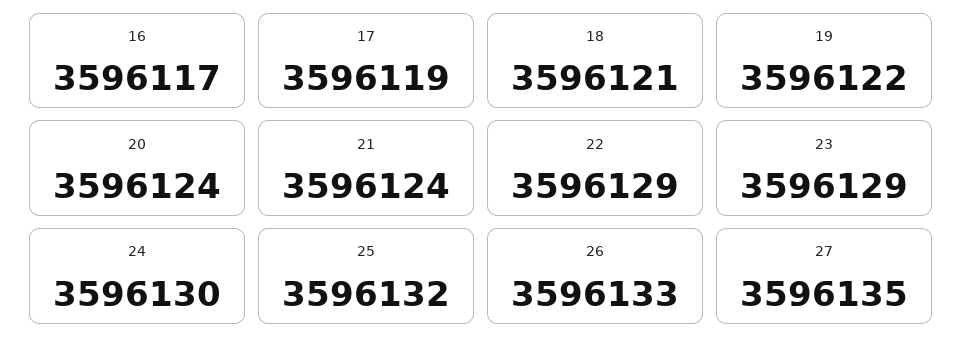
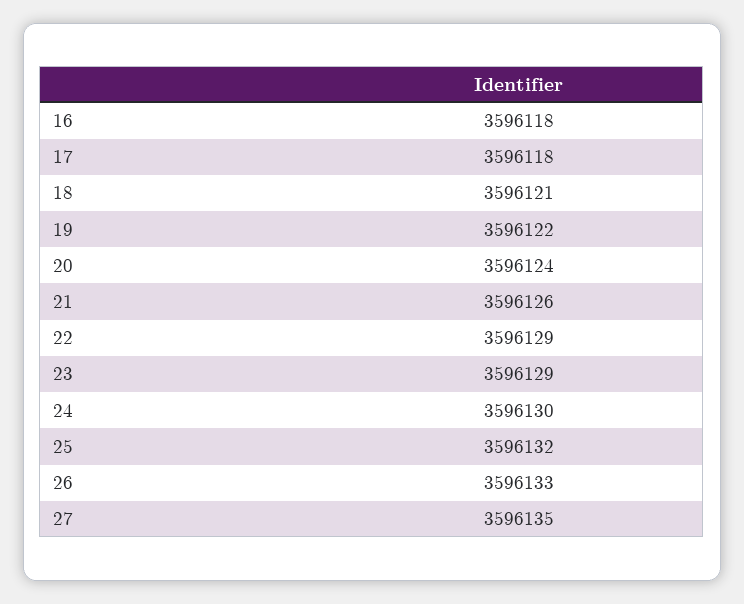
  {
-   "16": 3596117,
+   "16": 3596118,
-   "17": 3596119,
+   "17": 3596118,
    "18": 3596121,
    "19": 3596122,
    "20": 3596124,
-   "21": 3596124,
+   "21": 3596126,
    "22": 3596129,
    "23": 3596129,
    "24": 3596130,
    "25": 3596132,
    "26": 3596133,
    "27": 3596135
  }

